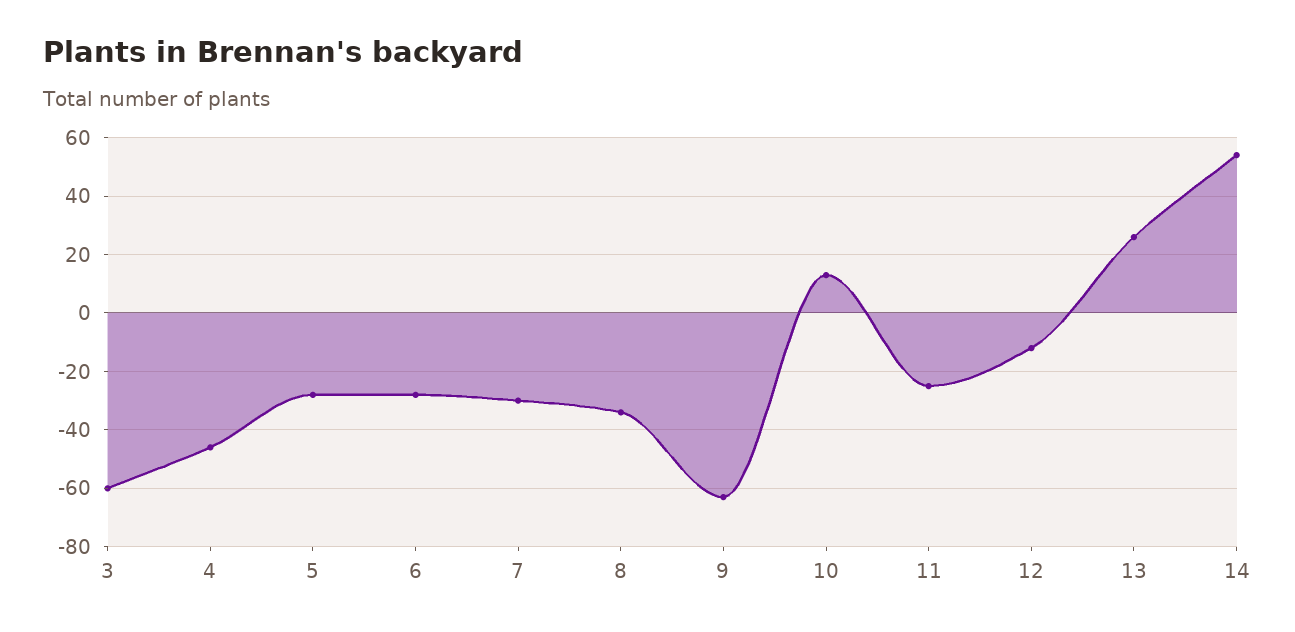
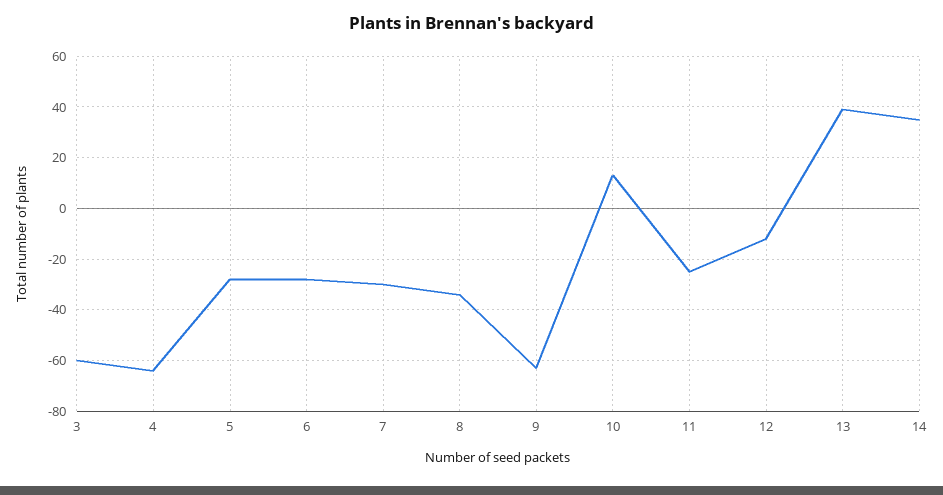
  {
    "3": -60,
-   "4": -45,
+   "4": -65,
    "5": -30,
    "6": -30,
    "7": -30,
    "8": -35,
    "9": -65,
    "10": 15,
    "11": -25,
    "12": -10,
-   "13": 25,
+   "13": 40,
-   "14": 55
+   "14": 35
  }

